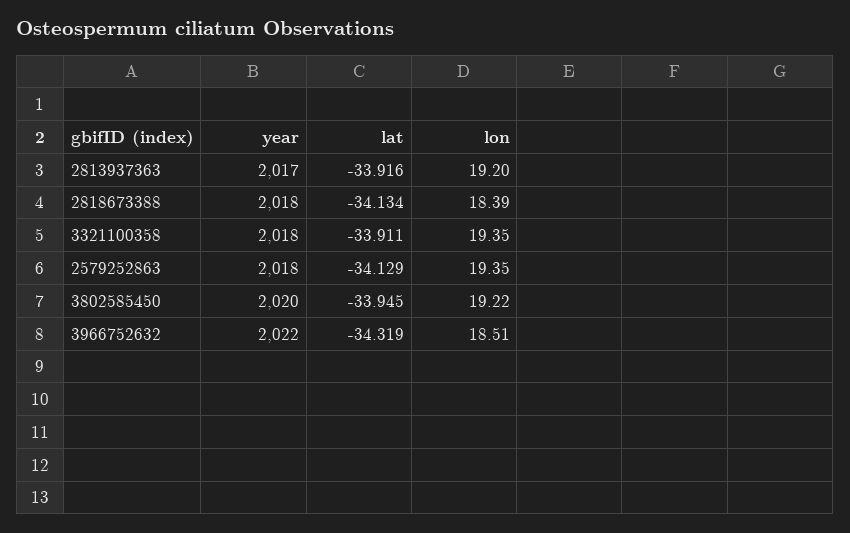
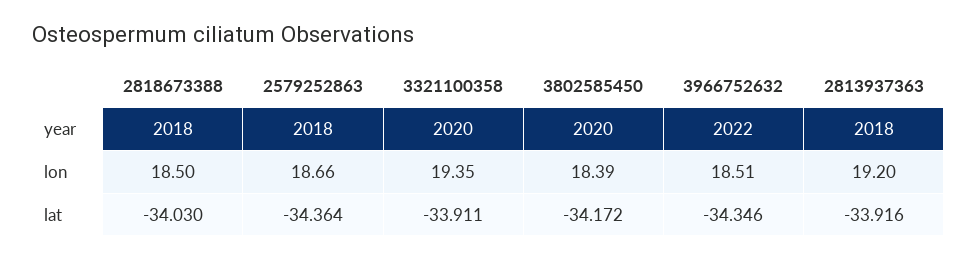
  {
    "year": {
-     "2813937363": 2017,
+     "2813937363": 2018,
      "2818673388": 2018,
-     "3321100358": 2018,
+     "3321100358": 2020,
      "2579252863": 2018,
      "3802585450": 2020,
      "3966752632": 2022
    },
    "lat": {
      "2813937363": -33.916,
-     "2818673388": -34.134,
+     "2818673388": -34.03,
      "3321100358": -33.911,
-     "2579252863": -34.129,
+     "2579252863": -34.364,
-     "3802585450": -33.945,
+     "3802585450": -34.172,
-     "3966752632": -34.319
+     "3966752632": -34.346
    },
    "lon": {
      "2813937363": 19.2,
-     "2818673388": 18.39,
+     "2818673388": 18.5,
      "3321100358": 19.35,
-     "2579252863": 19.35,
+     "2579252863": 18.66,
-     "3802585450": 19.22,
+     "3802585450": 18.39,
      "3966752632": 18.51
    }
  }

